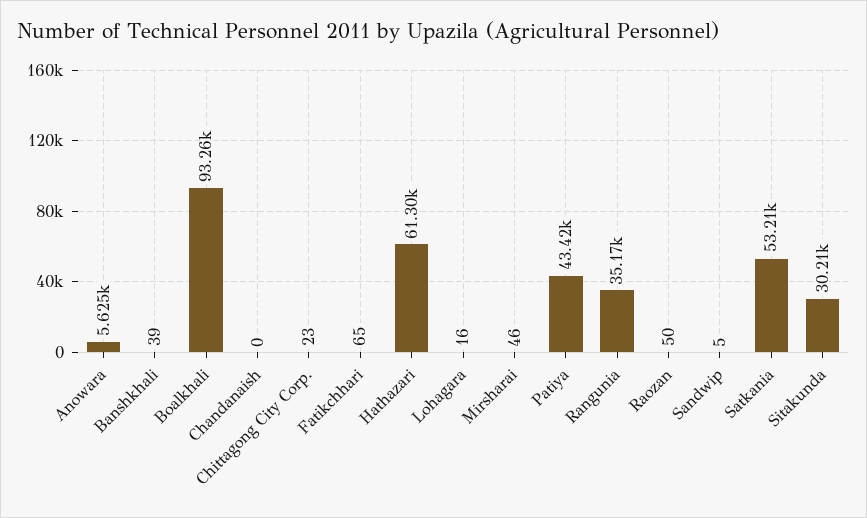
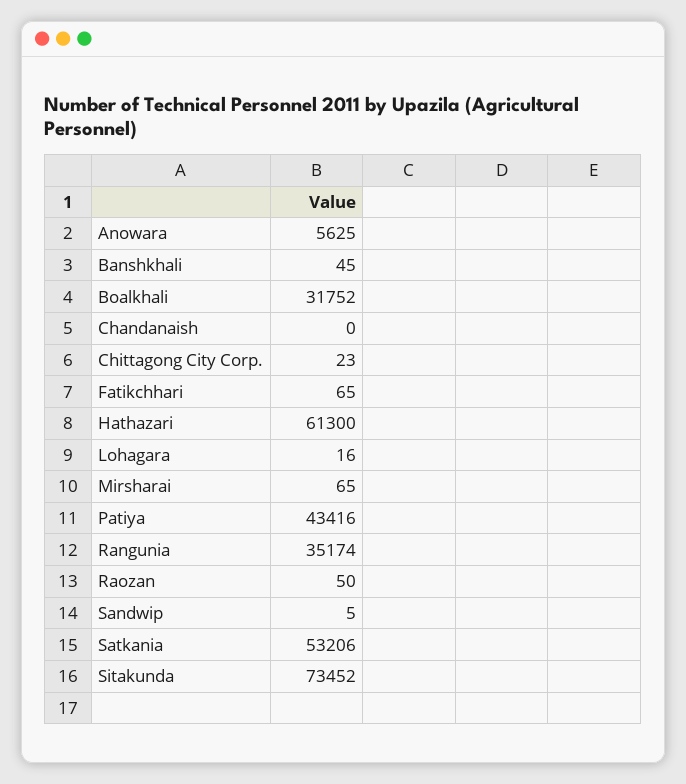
  {
    "Anowara": 5625,
-   "Banshkhali": 39,
+   "Banshkhali": 45,
-   "Boalkhali": 93260,
+   "Boalkhali": 31752,
    "Chandanaish": 0,
    "Chittagong City Corp.": 23,
    "Fatikchhari": 65,
    "Hathazari": 61300,
    "Lohagara": 16,
-   "Mirsharai": 46,
+   "Mirsharai": 65,
    "Patiya": 43416,
    "Rangunia": 35174,
    "Raozan": 50,
    "Sandwip": 5,
    "Satkania": 53206,
-   "Sitakunda": 30210
+   "Sitakunda": 73452
  }

